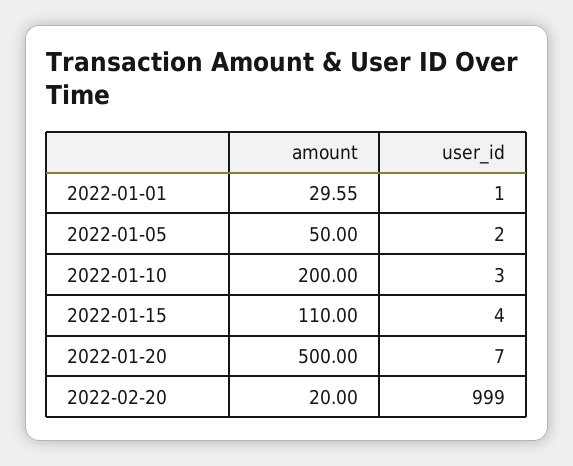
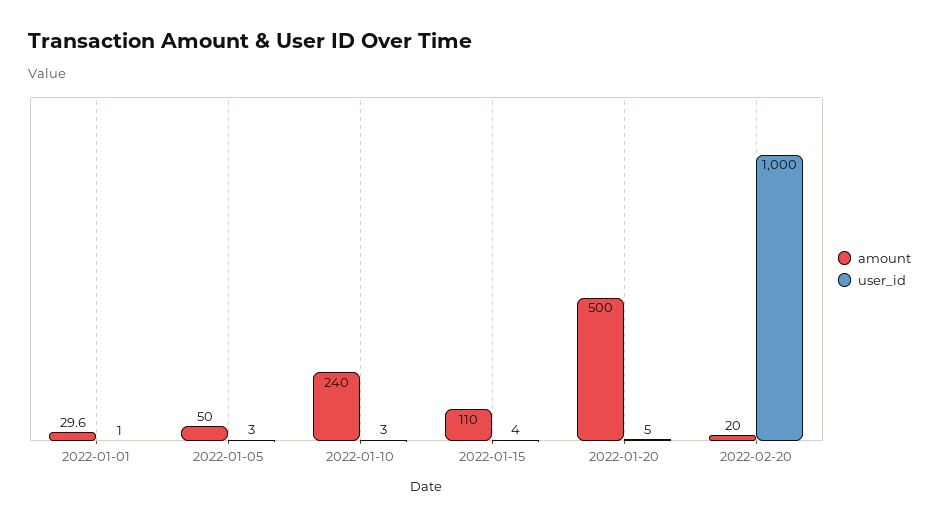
  {
    "amount": {
      "2022-01-01": 29.55,
      "2022-01-05": 50,
-     "2022-01-10": 200,
+     "2022-01-10": 240,
      "2022-01-15": 110,
      "2022-01-20": 500,
      "2022-02-20": 20
    },
    "user_id": {
      "2022-01-01": 1,
-     "2022-01-05": 2,
+     "2022-01-05": 3,
      "2022-01-10": 3,
      "2022-01-15": 4,
-     "2022-01-20": 7,
+     "2022-01-20": 5,
-     "2022-02-20": 999
+     "2022-02-20": 1000
    }
  }

